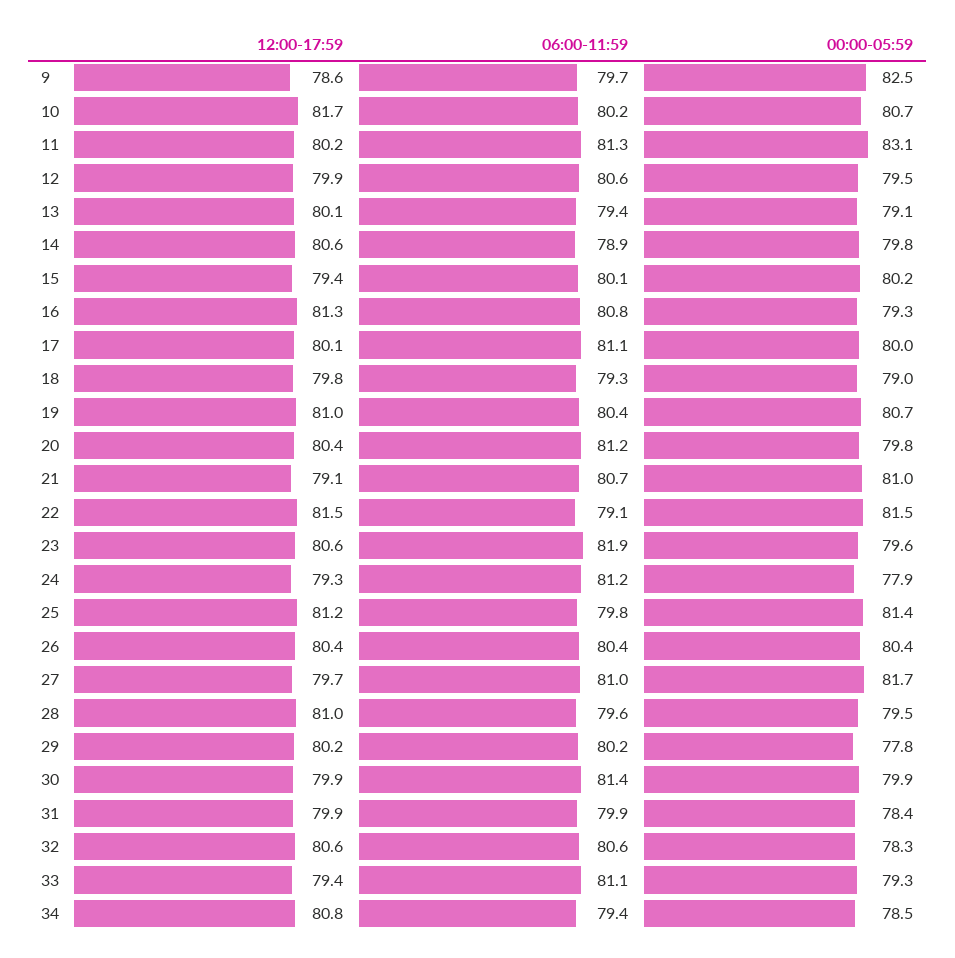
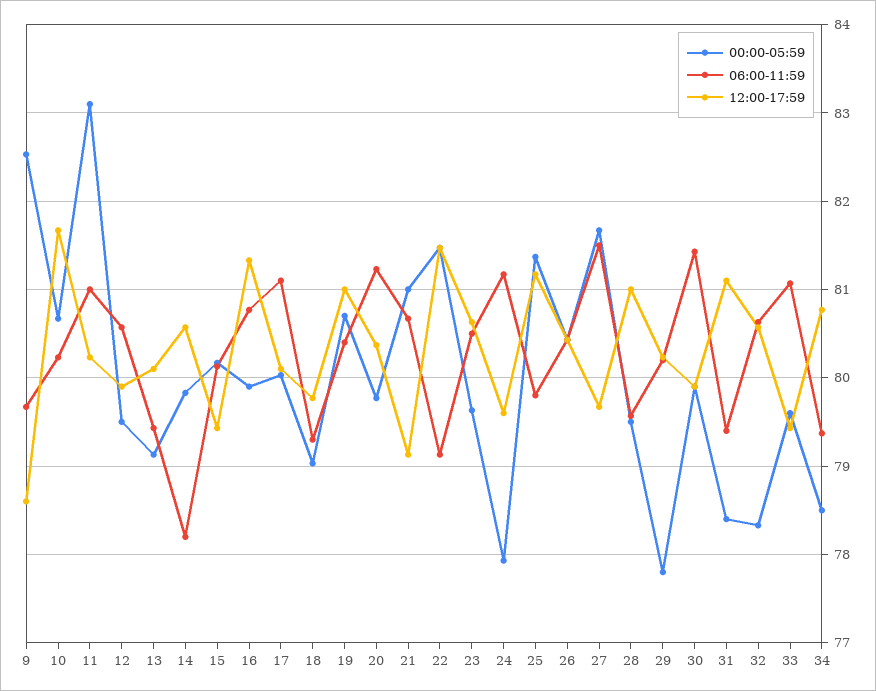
  {
    "12:00-17:59": {
      "9": 78.6,
      "10": 81.7,
      "11": 80.2,
      "12": 79.9,
      "13": 80.1,
      "14": 80.6,
      "15": 79.4,
      "16": 81.3,
      "17": 80.1,
      "18": 79.8,
      "19": 81,
      "20": 80.4,
      "21": 79.1,
      "22": 81.5,
      "23": 80.6,
-     "24": 79.3,
+     "24": 79.6,
      "25": 81.2,
      "26": 80.4,
      "27": 79.7,
      "28": 81,
      "29": 80.2,
      "30": 79.9,
-     "31": 79.9,
+     "31": 81.1,
      "32": 80.6,
      "33": 79.4,
      "34": 80.8
    },
    "06:00-11:59": {
      "9": 79.7,
      "10": 80.2,
-     "11": 81.3,
+     "11": 81,
      "12": 80.6,
      "13": 79.4,
-     "14": 78.9,
+     "14": 78.2,
      "15": 80.1,
      "16": 80.8,
      "17": 81.1,
      "18": 79.3,
      "19": 80.4,
      "20": 81.2,
      "21": 80.7,
      "22": 79.1,
-     "23": 81.9,
+     "23": 80.5,
      "24": 81.2,
      "25": 79.8,
      "26": 80.4,
-     "27": 81,
+     "27": 81.5,
      "28": 79.6,
      "29": 80.2,
      "30": 81.4,
-     "31": 79.9,
+     "31": 79.4,
      "32": 80.6,
      "33": 81.1,
      "34": 79.4
    },
    "00:00-05:59": {
      "9": 82.5,
      "10": 80.7,
      "11": 83.1,
      "12": 79.5,
      "13": 79.1,
      "14": 79.8,
      "15": 80.2,
-     "16": 79.3,
+     "16": 79.9,
      "17": 80,
      "18": 79,
      "19": 80.7,
      "20": 79.8,
      "21": 81,
      "22": 81.5,
      "23": 79.6,
      "24": 77.9,
      "25": 81.4,
      "26": 80.4,
      "27": 81.7,
      "28": 79.5,
      "29": 77.8,
      "30": 79.9,
      "31": 78.4,
      "32": 78.3,
-     "33": 79.3,
+     "33": 79.6,
      "34": 78.5
    }
  }

